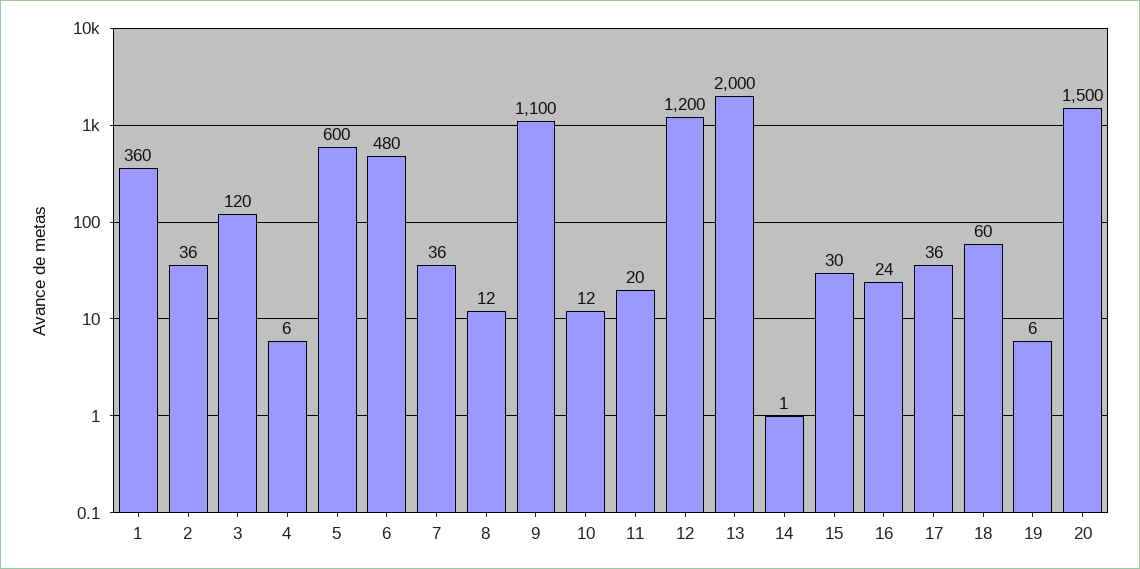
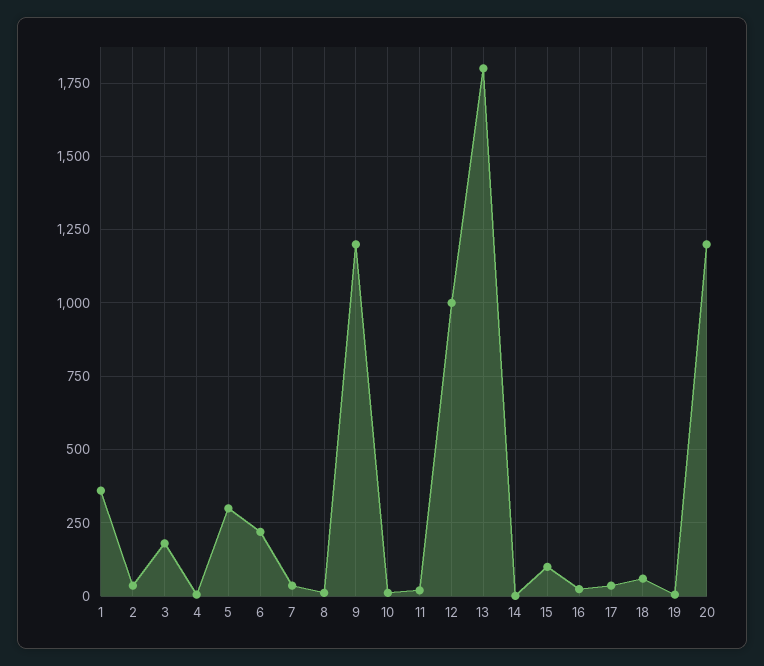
  {
    "1": 360,
    "2": 36,
-   "3": 120,
+   "3": 175,
    "4": 6,
-   "5": 600,
+   "5": 300,
-   "6": 480,
+   "6": 225,
    "7": 36,
    "8": 12,
-   "9": 1100,
+   "9": 1200,
    "10": 12,
    "11": 20,
-   "12": 1200,
+   "12": 1000,
-   "13": 2000,
+   "13": 1800,
    "14": 1,
-   "15": 30,
+   "15": 100,
    "16": 24,
    "17": 36,
    "18": 60,
    "19": 6,
-   "20": 1500
+   "20": 1200
  }

